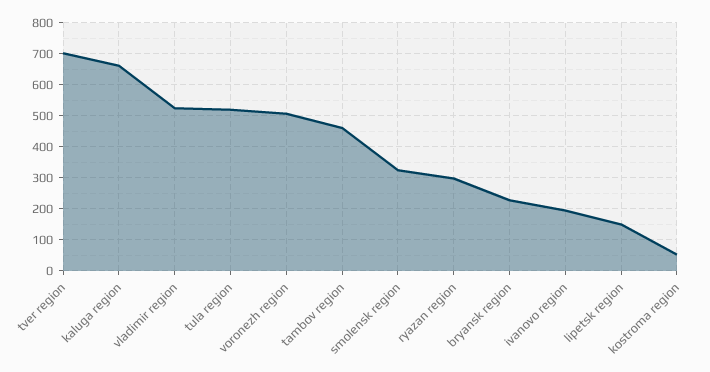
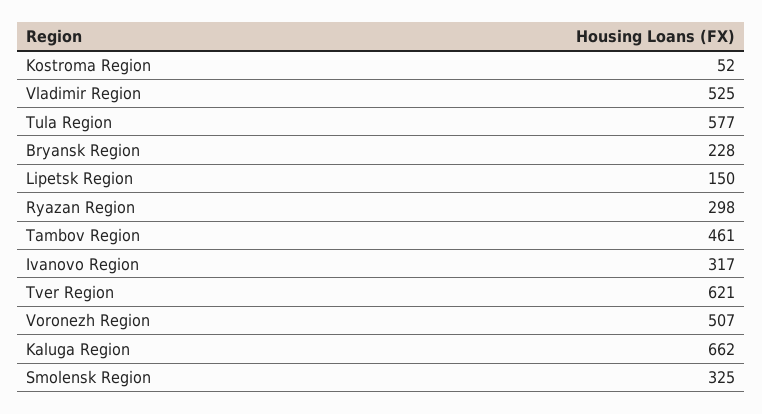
  {
-   "tver region": 700,
+   "tver region": 621,
    "kaluga region": 662,
    "vladimir region": 525,
-   "tula region": 520,
+   "tula region": 577,
    "voronezh region": 507,
    "tambov region": 461,
    "smolensk region": 325,
    "ryazan region": 298,
    "bryansk region": 228,
-   "ivanovo region": 200,
+   "ivanovo region": 317,
    "lipetsk region": 150,
    "kostroma region": 52
  }

